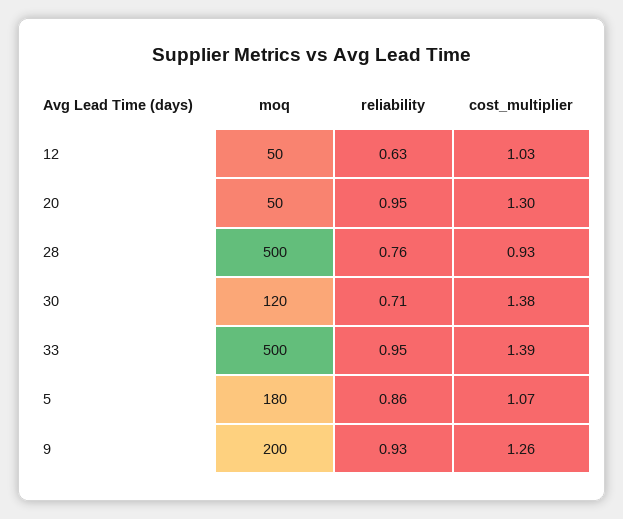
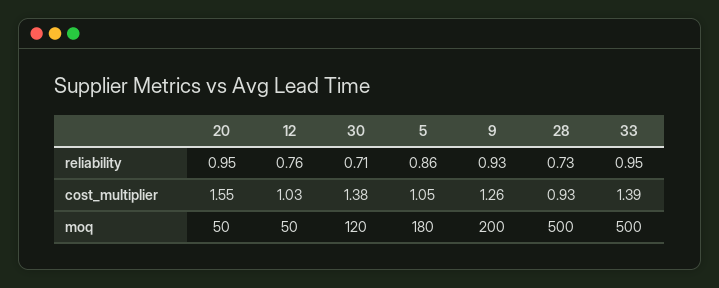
  {
    "moq": {
      "12": 50,
      "20": 50,
      "28": 500,
      "30": 120,
      "33": 500,
      "5": 180,
      "9": 200
    },
    "reliability": {
-     "12": 0.63,
+     "12": 0.76,
      "20": 0.95,
-     "28": 0.76,
+     "28": 0.73,
      "30": 0.71,
      "33": 0.95,
      "5": 0.86,
      "9": 0.93
    },
    "cost_multiplier": {
      "12": 1.03,
-     "20": 1.3,
+     "20": 1.55,
      "28": 0.93,
      "30": 1.38,
      "33": 1.39,
-     "5": 1.07,
+     "5": 1.05,
      "9": 1.26
    }
  }

